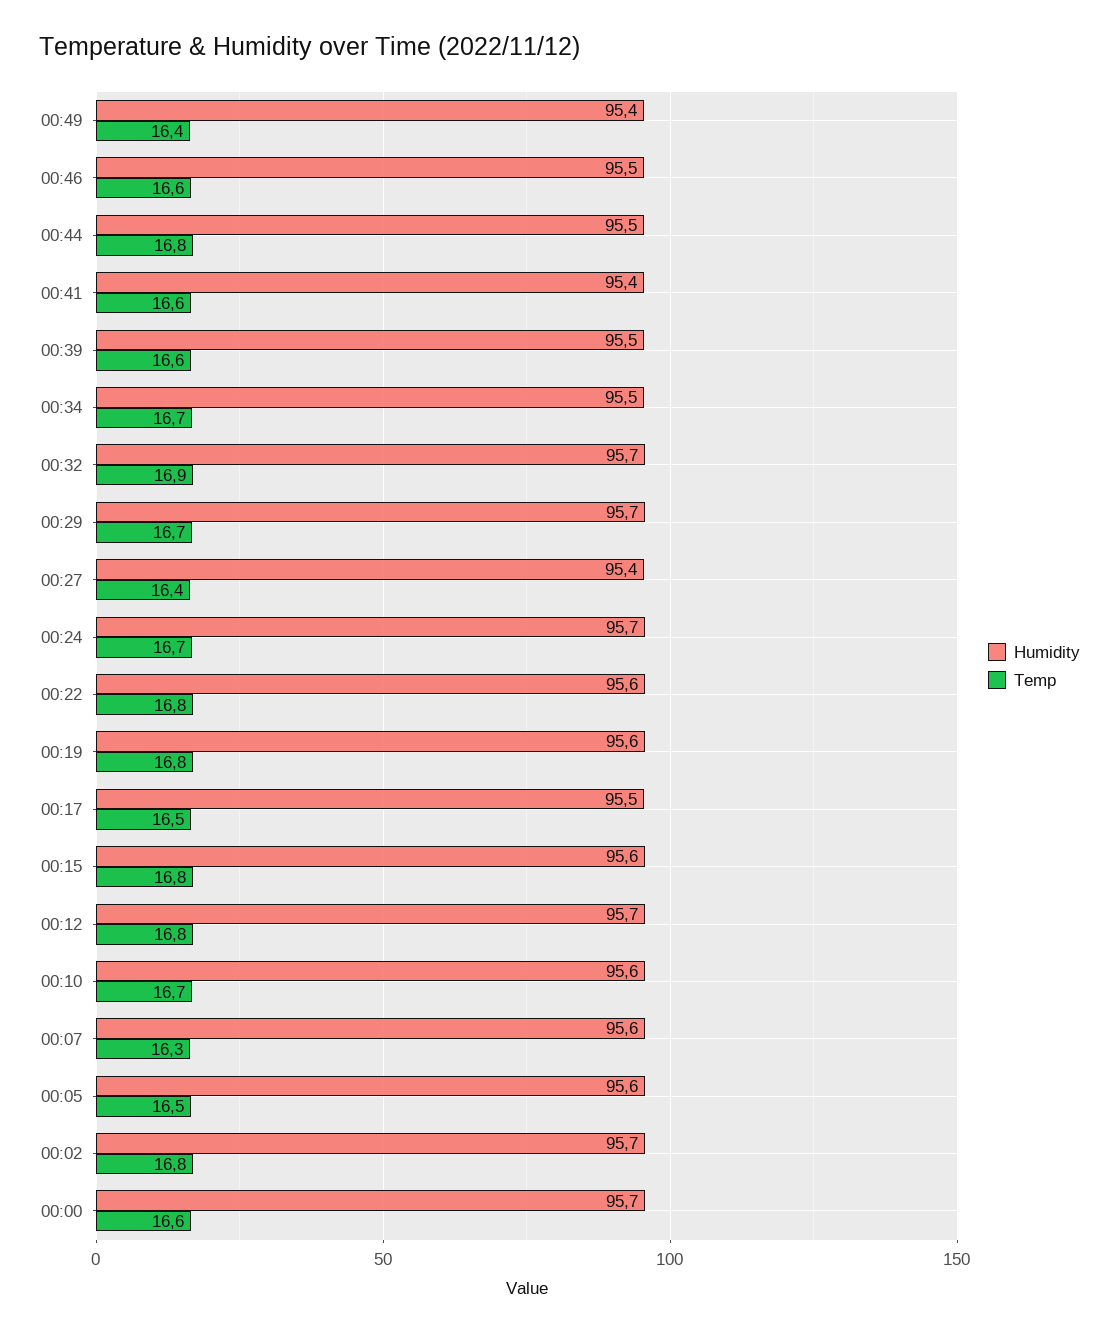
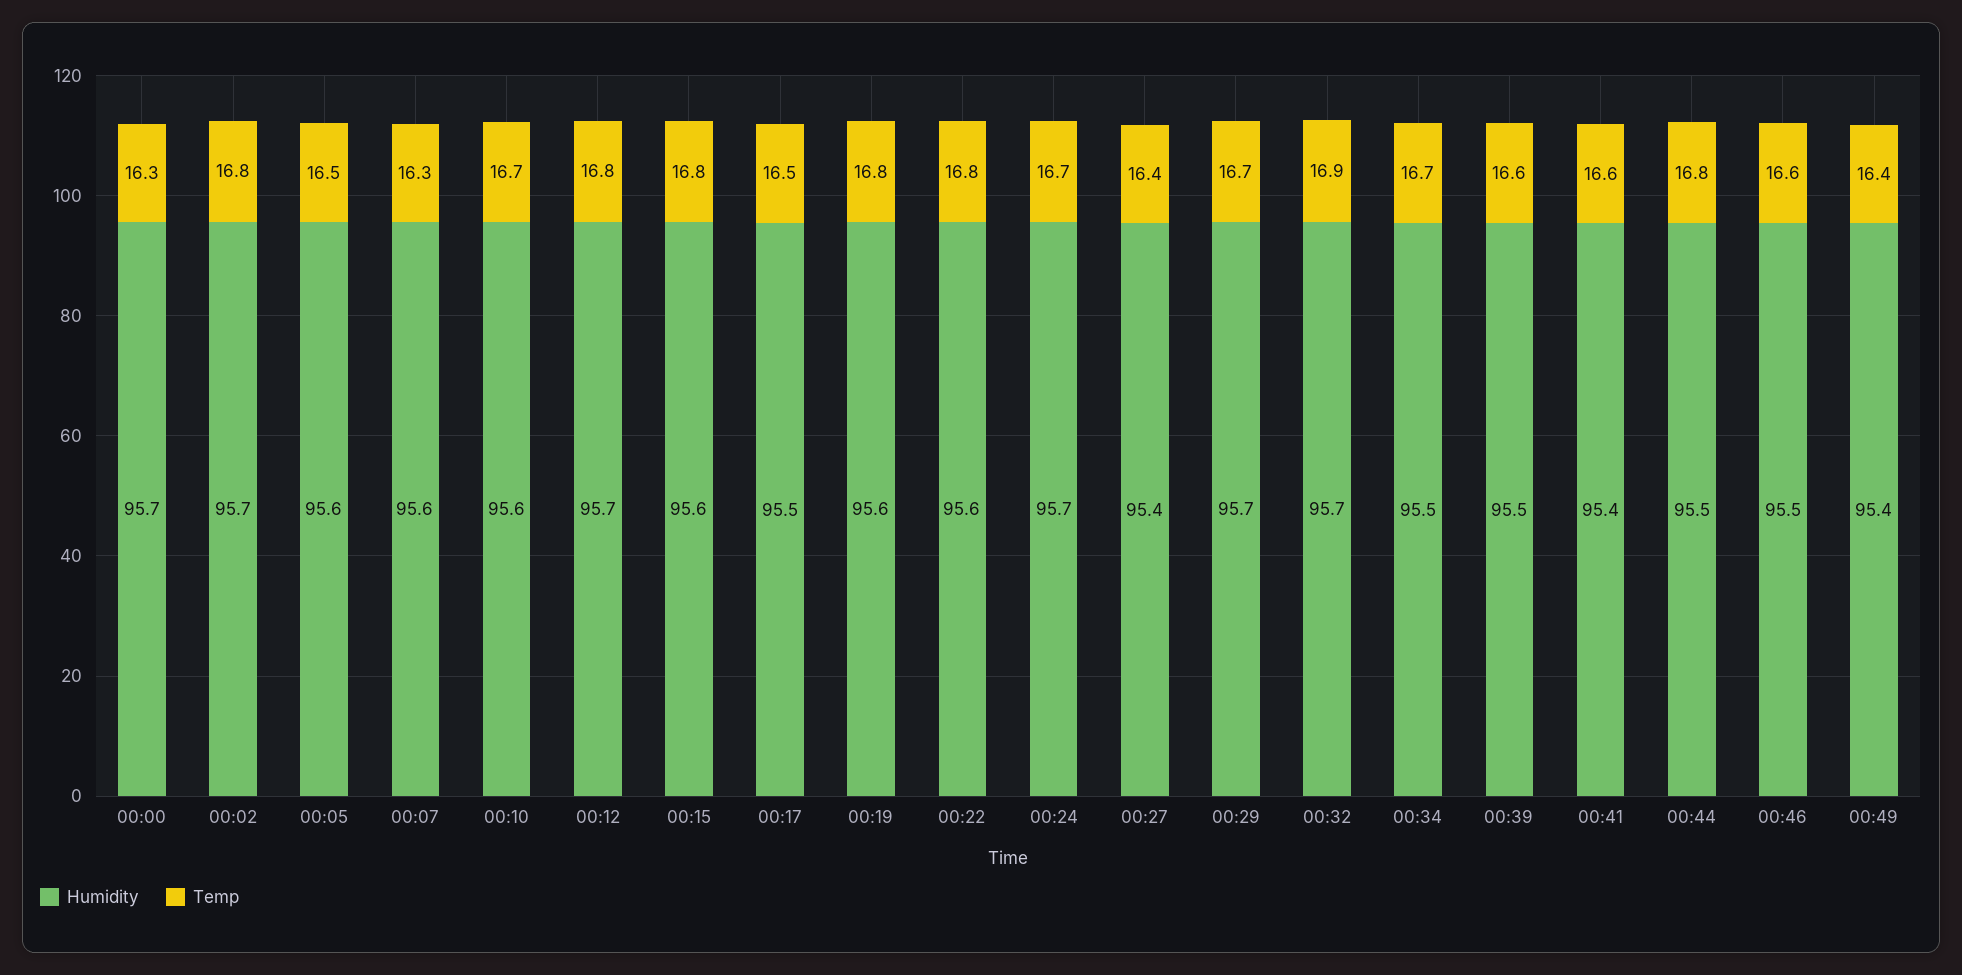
  {
    "Humidity": {
      "00:49": 95.4,
      "00:46": 95.5,
      "00:44": 95.5,
      "00:41": 95.4,
      "00:39": 95.5,
      "00:34": 95.5,
      "00:32": 95.7,
      "00:29": 95.7,
      "00:27": 95.4,
      "00:24": 95.7,
      "00:22": 95.6,
      "00:19": 95.6,
      "00:17": 95.5,
      "00:15": 95.6,
      "00:12": 95.7,
      "00:10": 95.6,
      "00:07": 95.6,
      "00:05": 95.6,
      "00:02": 95.7,
      "00:00": 95.7
    },
    "Temp": {
      "00:49": 16.4,
      "00:46": 16.6,
      "00:44": 16.8,
      "00:41": 16.6,
      "00:39": 16.6,
      "00:34": 16.7,
      "00:32": 16.9,
      "00:29": 16.7,
      "00:27": 16.4,
      "00:24": 16.7,
      "00:22": 16.8,
      "00:19": 16.8,
      "00:17": 16.5,
      "00:15": 16.8,
      "00:12": 16.8,
      "00:10": 16.7,
      "00:07": 16.3,
      "00:05": 16.5,
      "00:02": 16.8,
-     "00:00": 16.6
+     "00:00": 16.3
    }
  }

